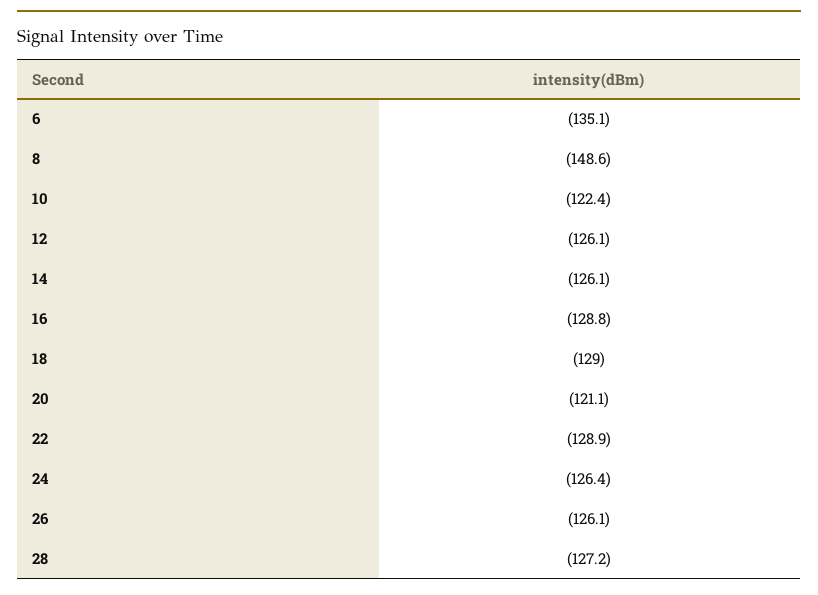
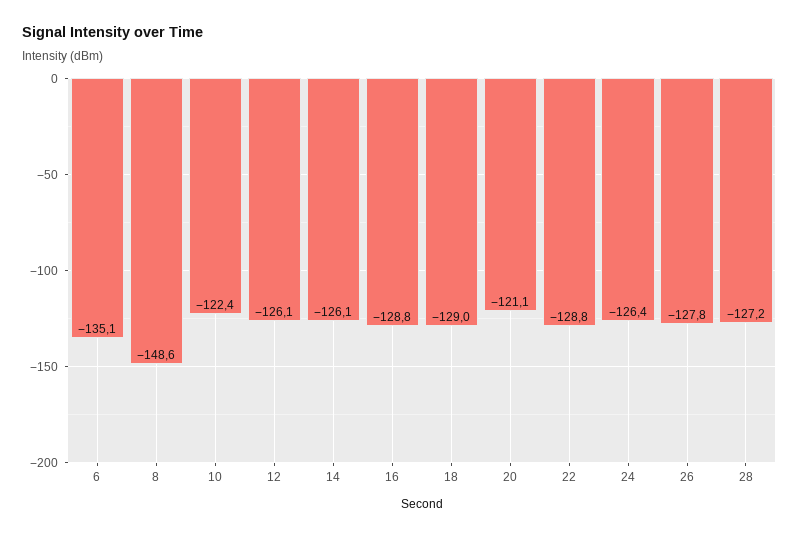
  {
    "6": -135.1,
    "8": -148.6,
    "10": -122.4,
    "12": -126.1,
    "14": -126.1,
    "16": -128.8,
    "18": -129,
    "20": -121.1,
-   "22": -128.9,
+   "22": -128.8,
    "24": -126.4,
-   "26": -126.1,
+   "26": -127.8,
    "28": -127.2
  }

